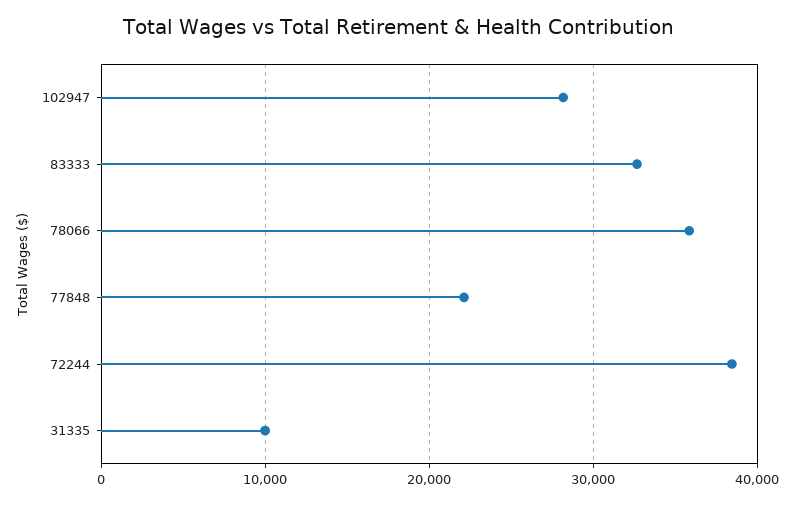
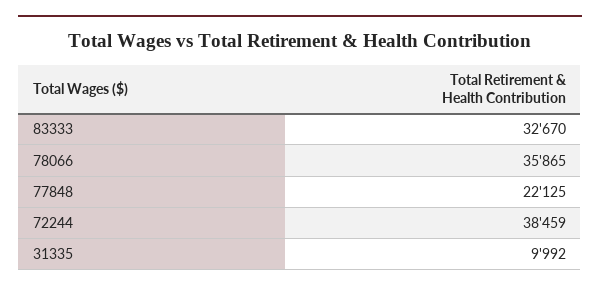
  {
-   "102947": 28000,
    "83333": 32670,
    "78066": 35865,
    "77848": 22125,
    "72244": 38459,
    "31335": 9992
  }

